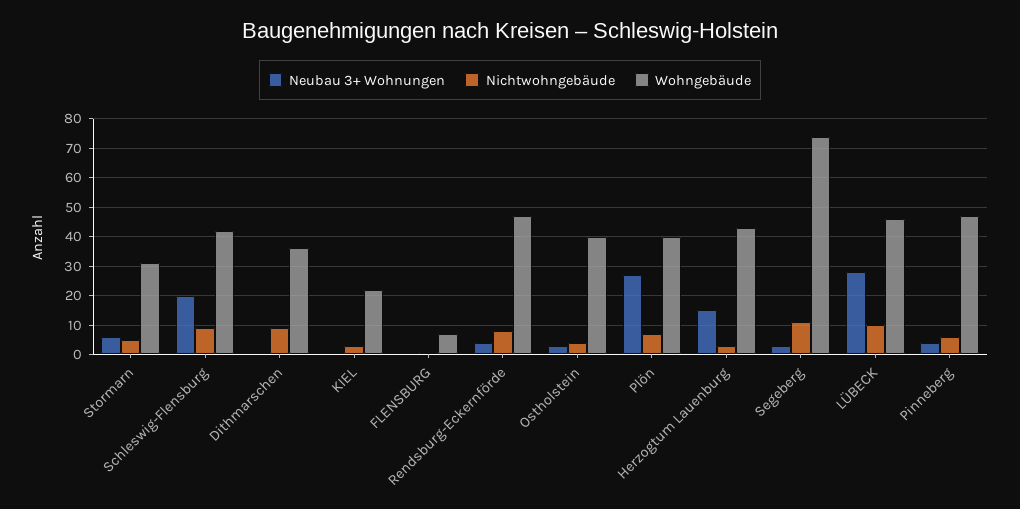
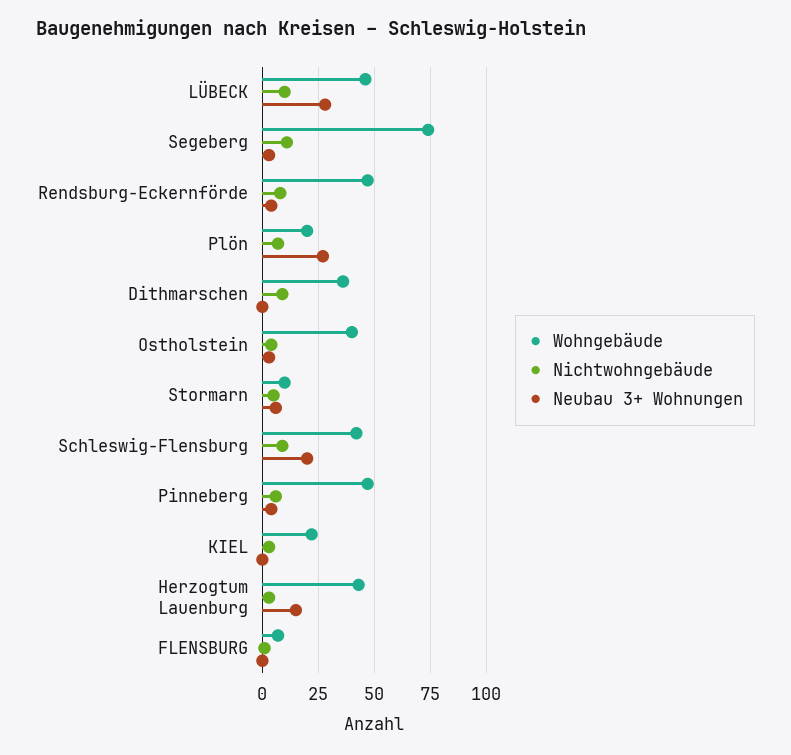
  {
    "Neubau 3+ Wohnungen": {
      "Stormarn": 5,
      "Schleswig-Flensburg": 20,
      "Dithmarschen": 0,
      "KIEL": 0,
      "FLENSBURG": 0,
      "Rendsburg-Eckernförde": 5,
      "Ostholstein": 5,
      "Plön": 25,
      "Herzogtum Lauenburg": 15,
      "Segeberg": 5,
      "LÜBECK": 30,
      "Pinneberg": 5
    },
    "Nichtwohngebäude": {
      "Stormarn": 5,
      "Schleswig-Flensburg": 10,
      "Dithmarschen": 10,
      "KIEL": 5,
      "FLENSBURG": 0,
      "Rendsburg-Eckernförde": 10,
      "Ostholstein": 5,
      "Plön": 5,
      "Herzogtum Lauenburg": 5,
      "Segeberg": 10,
      "LÜBECK": 10,
      "Pinneberg": 5
    },
    "Wohngebäude": {
-     "Stormarn": 30,
+     "Stormarn": 10,
      "Schleswig-Flensburg": 40,
      "Dithmarschen": 35,
      "KIEL": 20,
      "FLENSBURG": 5,
      "Rendsburg-Eckernförde": 45,
      "Ostholstein": 40,
-     "Plön": 40,
+     "Plön": 20,
      "Herzogtum Lauenburg": 45,
      "Segeberg": 75,
      "LÜBECK": 45,
      "Pinneberg": 45
    }
  }

